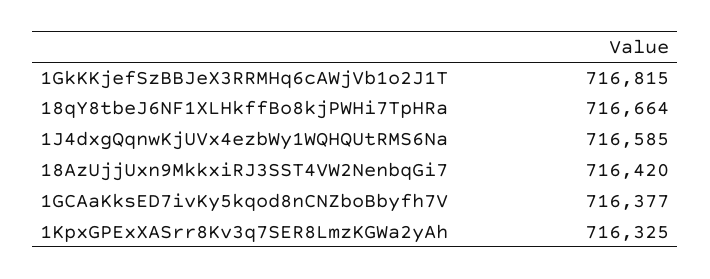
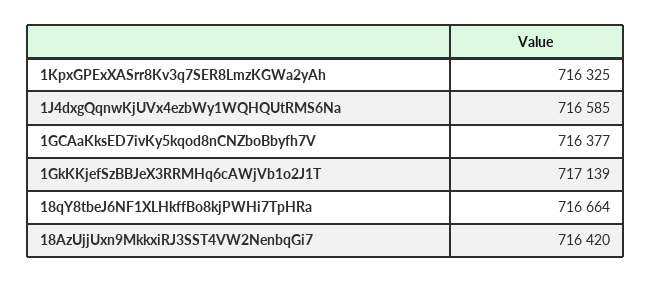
  {
-   "1GkKKjefSzBBJeX3RRMHq6cAWjVb1o2J1T": 716815,
+   "1GkKKjefSzBBJeX3RRMHq6cAWjVb1o2J1T": 717139,
    "18qY8tbeJ6NF1XLHkffBo8kjPWHi7TpHRa": 716664,
    "1J4dxgQqnwKjUVx4ezbWy1WQHQUtRMS6Na": 716585,
    "18AzUjjUxn9MkkxiRJ3SST4VW2NenbqGi7": 716420,
    "1GCAaKksED7ivKy5kqod8nCNZboBbyfh7V": 716377,
    "1KpxGPExXASrr8Kv3q7SER8LmzKGWa2yAh": 716325
  }

